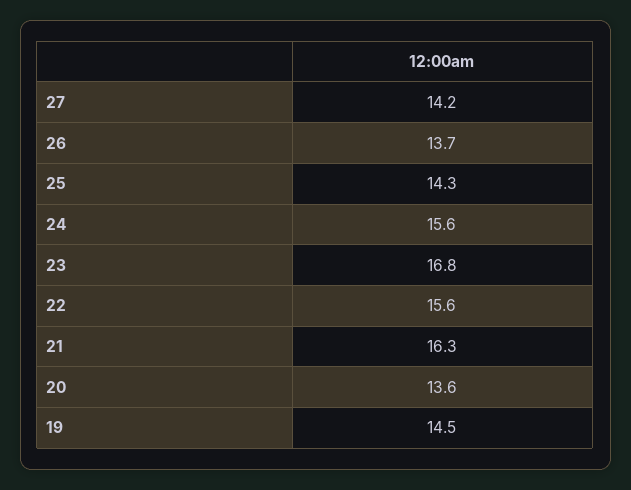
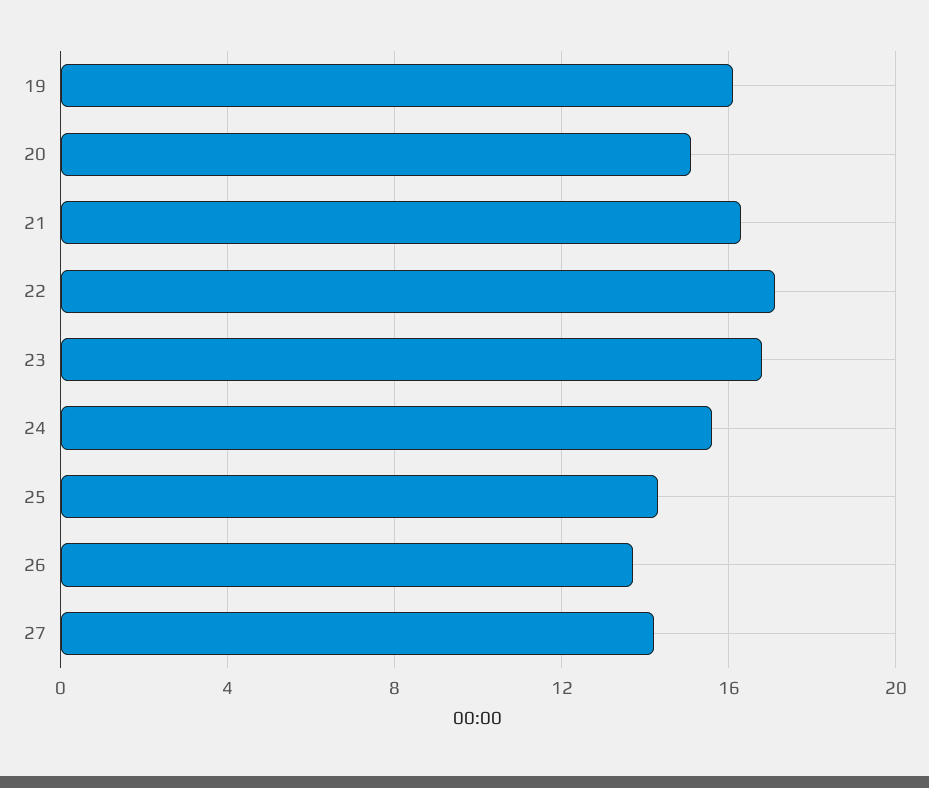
  {
    "27": 14.2,
    "26": 13.7,
    "25": 14.3,
    "24": 15.6,
    "23": 16.8,
-   "22": 15.6,
+   "22": 17,
    "21": 16.3,
-   "20": 13.6,
+   "20": 15,
-   "19": 14.5
+   "19": 16
  }

